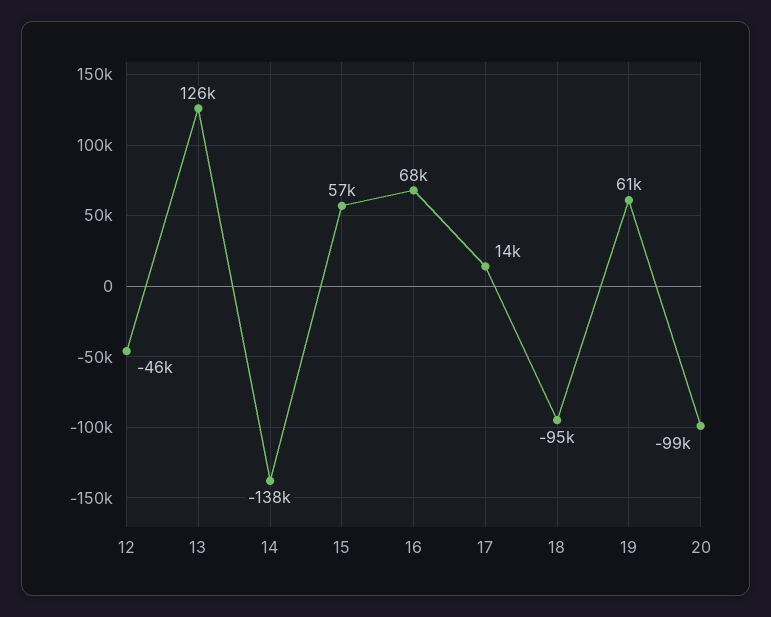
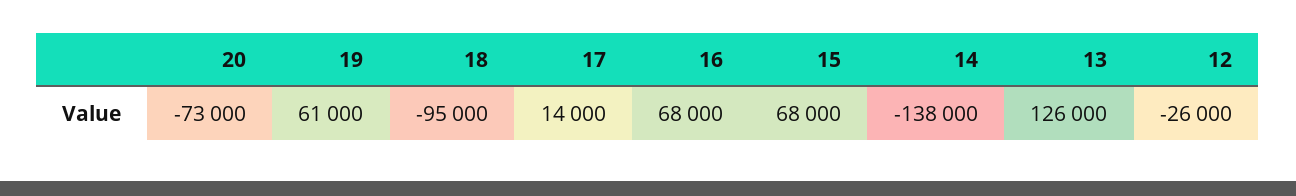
  {
-   "12": -46000,
+   "12": -26000,
    "13": 126000,
    "14": -138000,
-   "15": 57000,
+   "15": 68000,
    "16": 68000,
    "17": 14000,
    "18": -95000,
    "19": 61000,
-   "20": -99000
+   "20": -73000
  }

